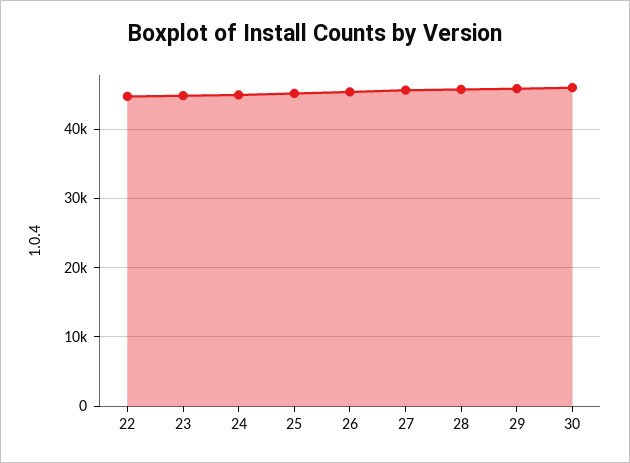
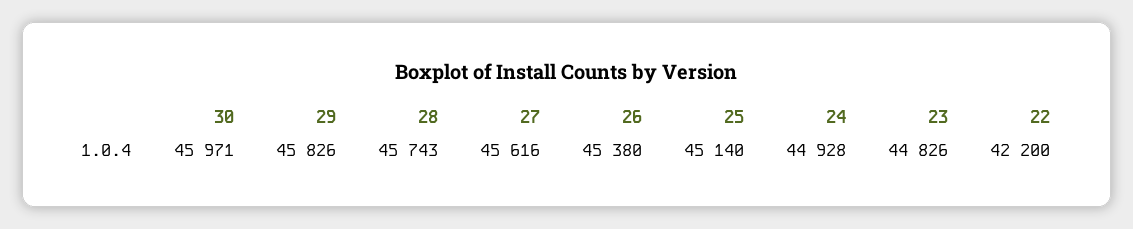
  {
-   "22": 45000,
+   "22": 42200,
    "23": 44826,
    "24": 44928,
    "25": 45140,
    "26": 45380,
    "27": 45616,
    "28": 45743,
    "29": 45826,
    "30": 45971
  }

